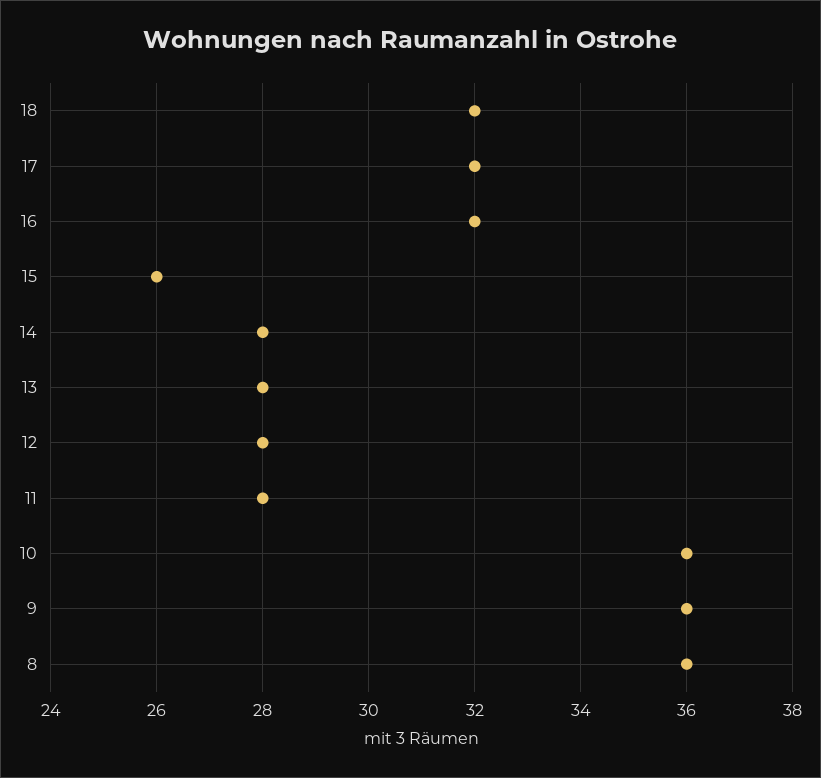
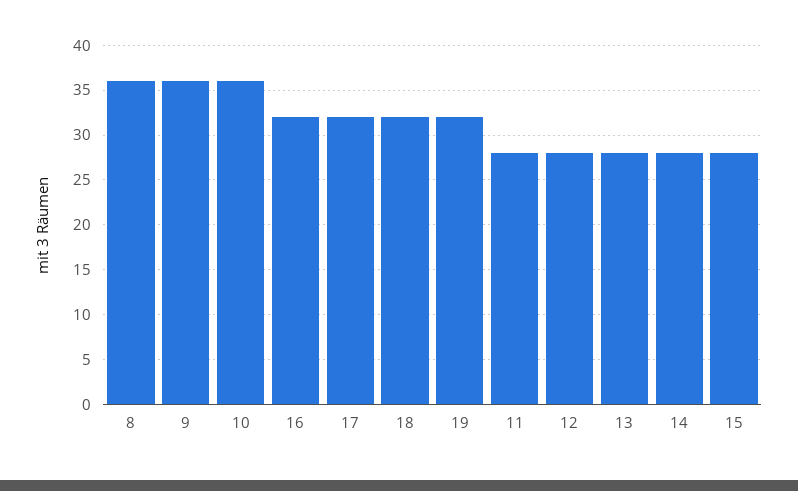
  {
    "18": 32,
    "17": 32,
    "16": 32,
-   "15": 26,
+   "15": 28,
    "14": 28,
    "13": 28,
    "12": 28,
    "11": 28,
    "10": 36,
    "9": 36,
-   "8": 36
+   "8": 36,
+   "19": 32
  }

